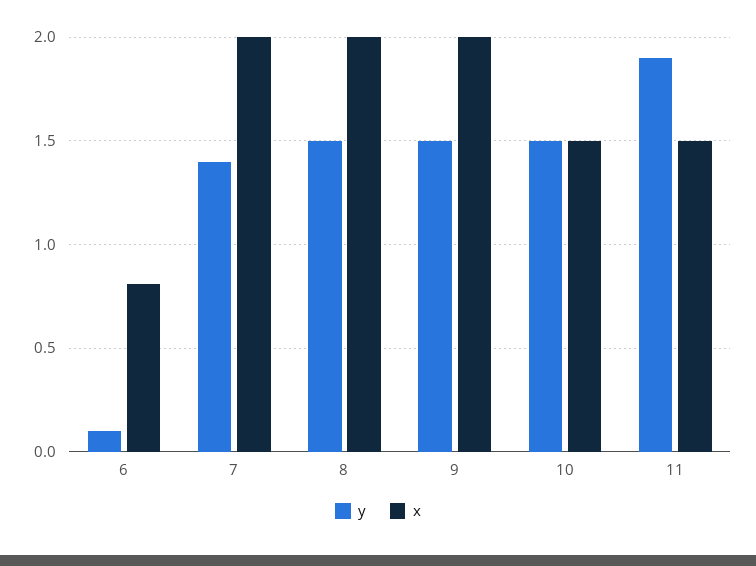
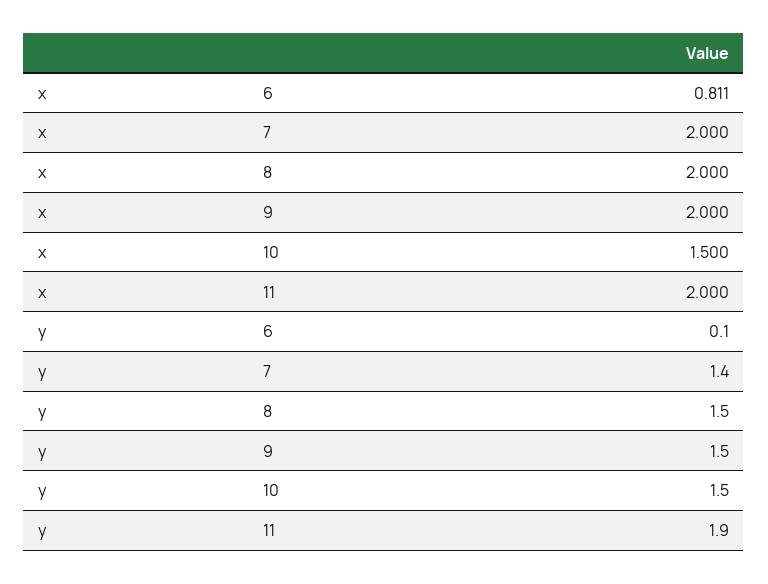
  {
    "y": {
      "6": 0.1,
      "7": 1.4,
      "8": 1.5,
      "9": 1.5,
      "10": 1.5,
      "11": 1.9
    },
    "x": {
      "6": 0.811,
      "7": 2,
      "8": 2,
      "9": 2,
      "10": 1.5,
-     "11": 1.5
+     "11": 2
    }
  }

